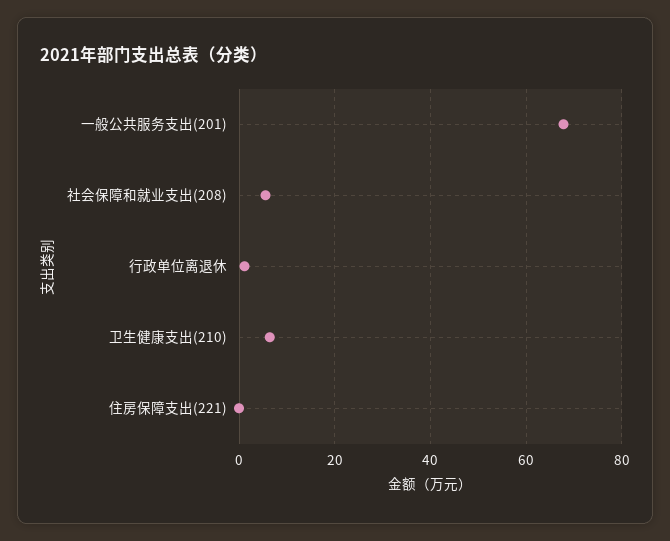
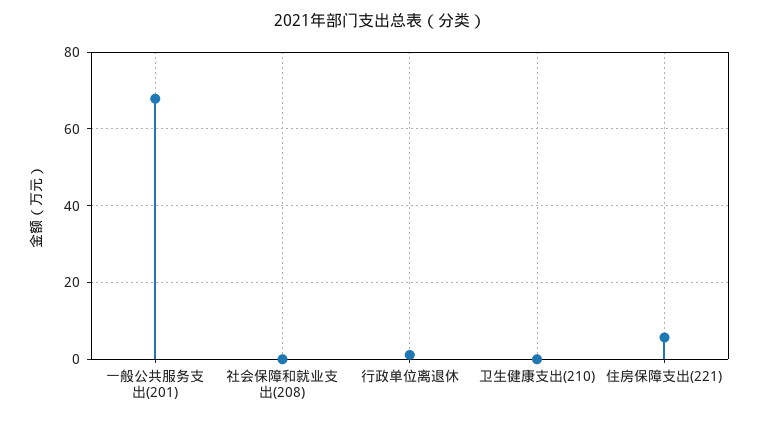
  {
    "一般公共服务支出(201)": 68,
-   "社会保障和就业支出(208)": 6,
+   "社会保障和就业支出(208)": 0,
    "行政单位离退休": 2,
-   "卫生健康支出(210)": 6,
+   "卫生健康支出(210)": 0,
-   "住房保障支出(221)": 0
+   "住房保障支出(221)": 6
  }

